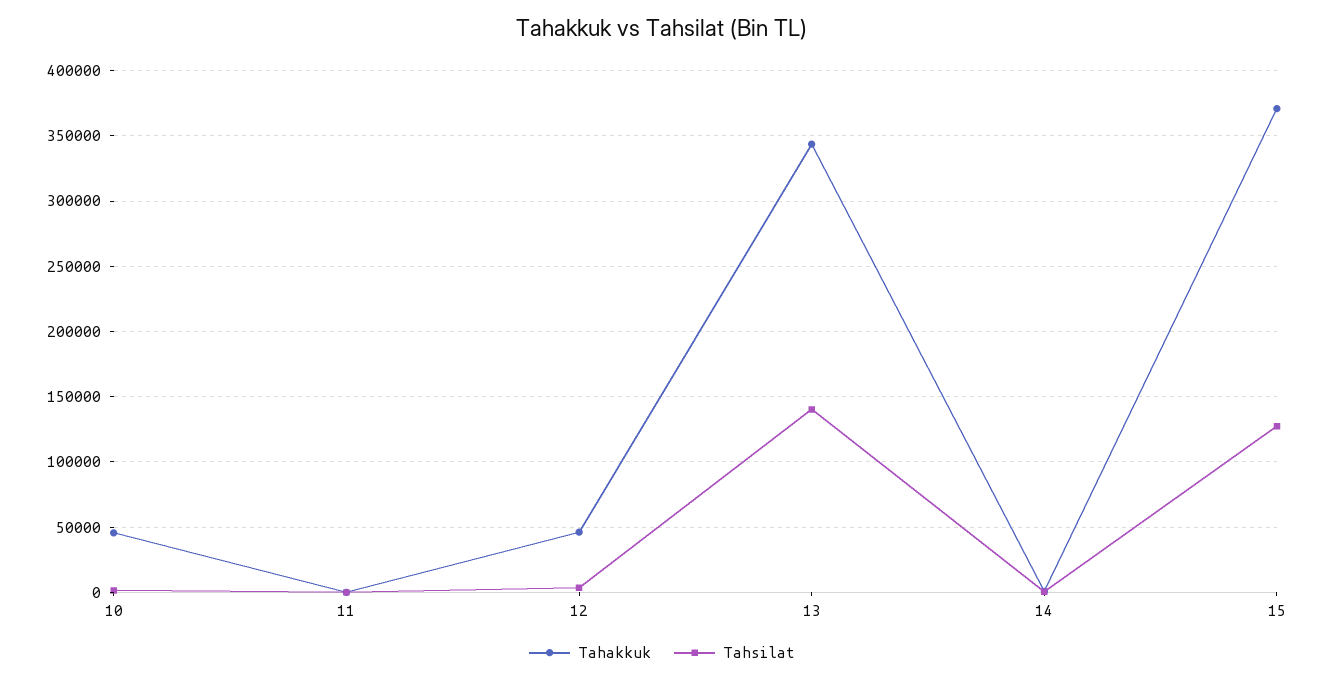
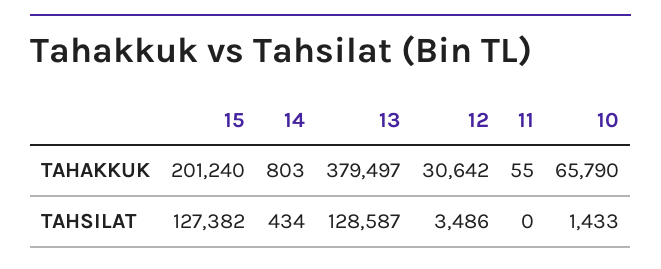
  {
    "Tahakkuk": {
-     "10": 45000,
+     "10": 65790,
      "11": 55,
-     "12": 45000,
+     "12": 30642,
-     "13": 345000,
+     "13": 379497,
      "14": 803,
-     "15": 370000
+     "15": 201240
    },
    "Tahsilat": {
      "10": 1433,
      "11": 0,
      "12": 3486,
-     "13": 140000,
+     "13": 128587,
      "14": 434,
      "15": 127382
    }
  }

